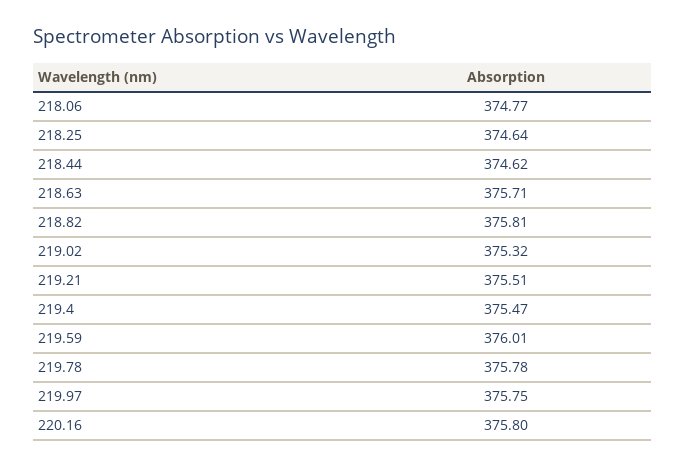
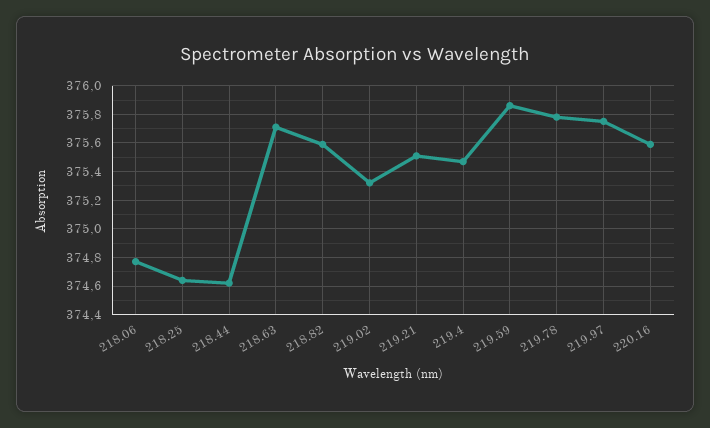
  {
    "218.06": 374.77,
    "218.25": 374.64,
    "218.44": 374.62,
    "218.63": 375.71,
-   "218.82": 375.81,
+   "218.82": 375.6,
    "219.02": 375.32,
    "219.21": 375.51,
    "219.4": 375.47,
-   "219.59": 376.01,
+   "219.59": 375.85,
    "219.78": 375.78,
    "219.97": 375.75,
-   "220.16": 375.8
+   "220.16": 375.6
  }

